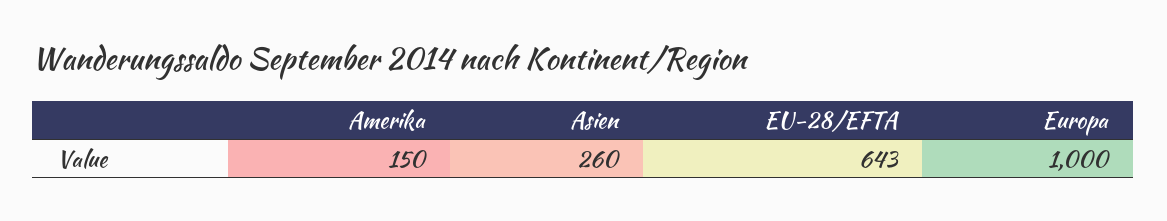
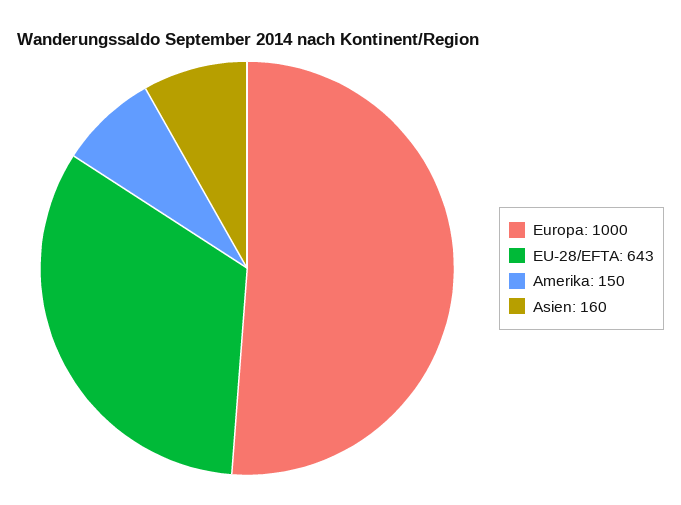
  {
    "Amerika": 150,
-   "Asien": 260,
+   "Asien": 160,
    "EU-28/EFTA": 643,
    "Europa": 1000
  }

